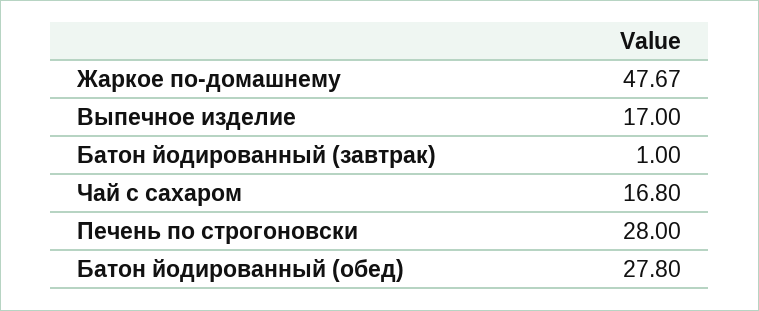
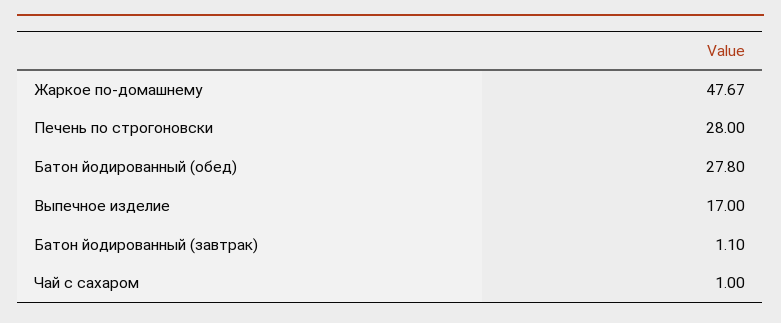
  {
    "Жаркое по-домашнему": 47.67,
    "Выпечное изделие": 17,
-   "Батон йодированный (завтрак)": 1,
+   "Батон йодированный (завтрак)": 1.1,
-   "Чай с сахаром": 16.8,
+   "Чай с сахаром": 1,
    "Печень по строгоновски": 28,
    "Батон йодированный (обед)": 27.8
  }

